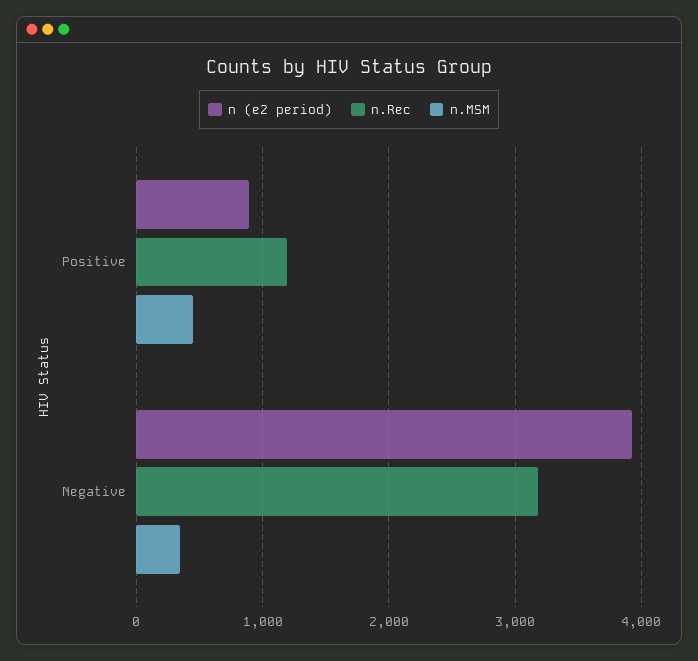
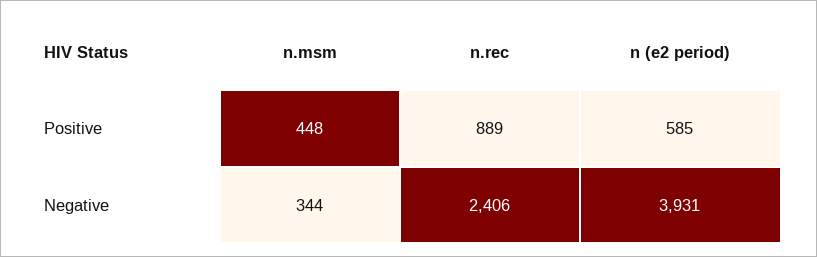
  {
    "n (e2 period)": {
-     "Positive": 900,
+     "Positive": 585,
      "Negative": 3931
    },
    "n.Rec": {
-     "Positive": 1200,
+     "Positive": 889,
-     "Negative": 3200
+     "Negative": 2406
    },
    "n.MSM": {
      "Positive": 448,
      "Negative": 344
    }
  }

